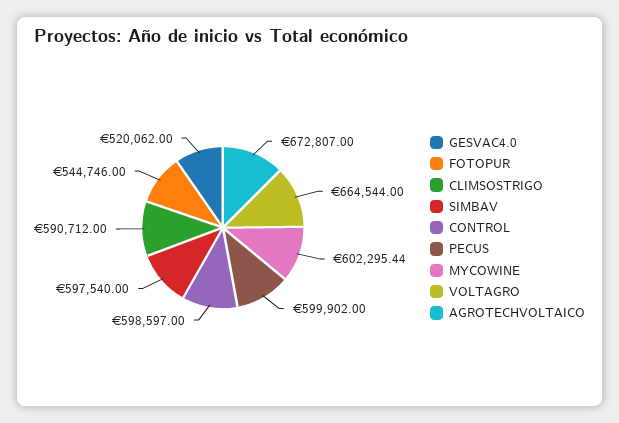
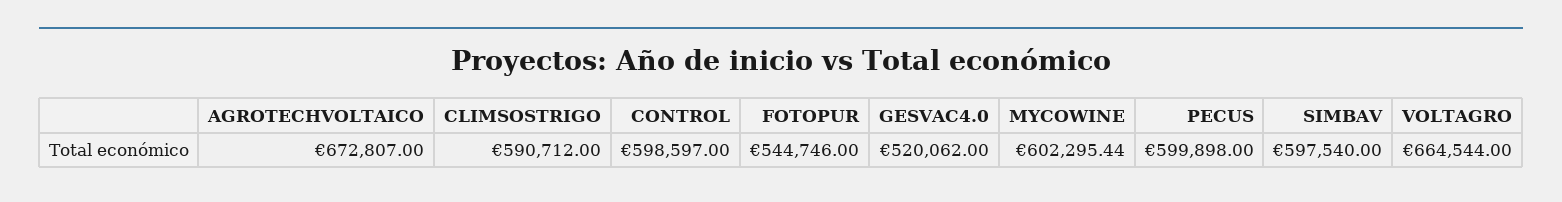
  {
    "GESVAC4.0": 520062,
    "FOTOPUR": 544746,
    "CLIMSOSTRIGO": 590712,
    "SIMBAV": 597540,
    "CONTROL": 598597,
-   "PECUS": 599902,
+   "PECUS": 599898,
    "MYCOWINE": 602295.44,
    "VOLTAGRO": 664544,
    "AGROTECHVOLTAICO": 672807
  }

